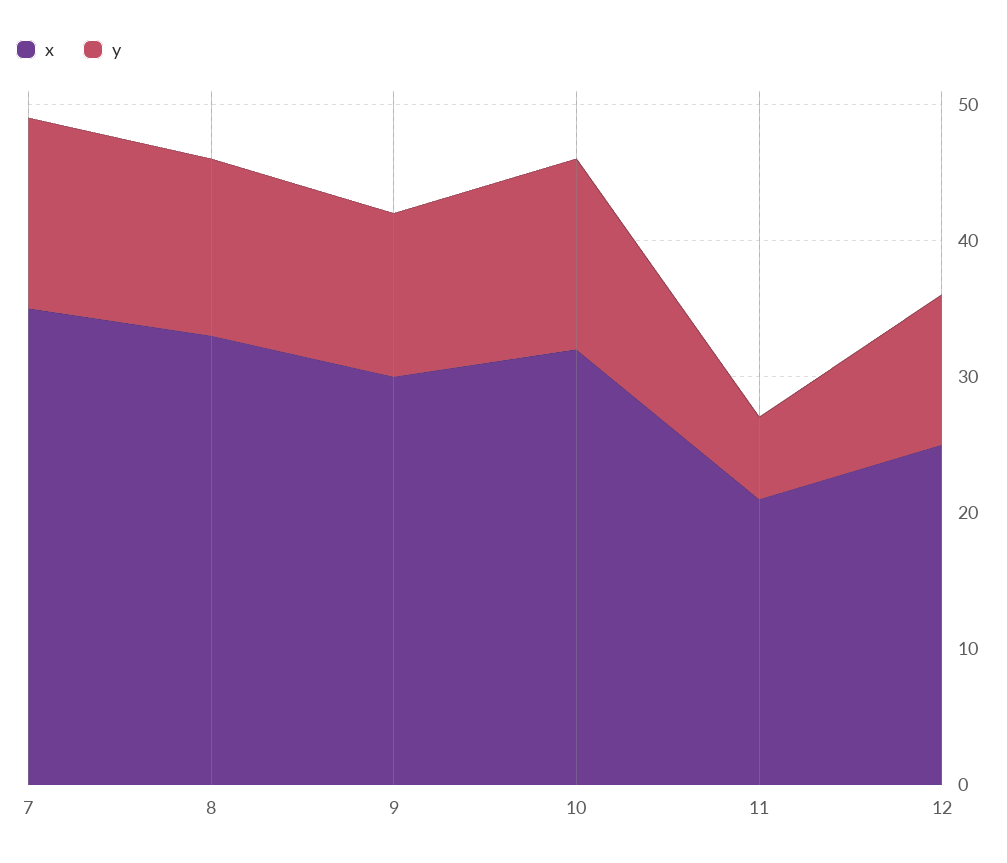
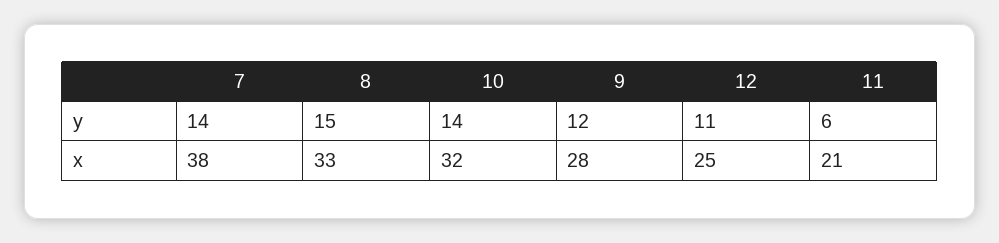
  {
    "x": {
-     "7": 35,
+     "7": 38,
      "8": 33,
-     "9": 30,
+     "9": 28,
      "10": 32,
      "11": 21,
      "12": 25
    },
    "y": {
      "7": 14,
-     "8": 13,
+     "8": 15,
      "9": 12,
      "10": 14,
      "11": 6,
      "12": 11
    }
  }

